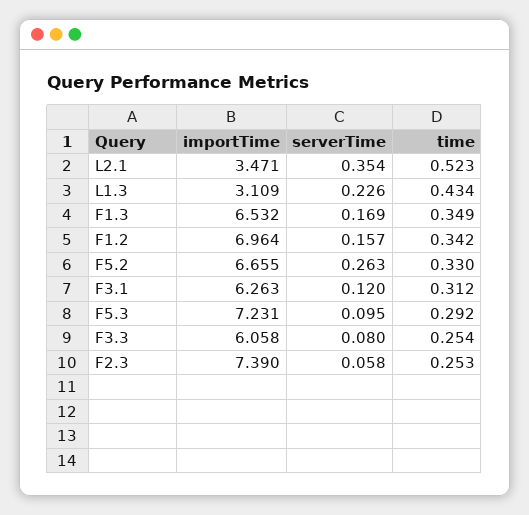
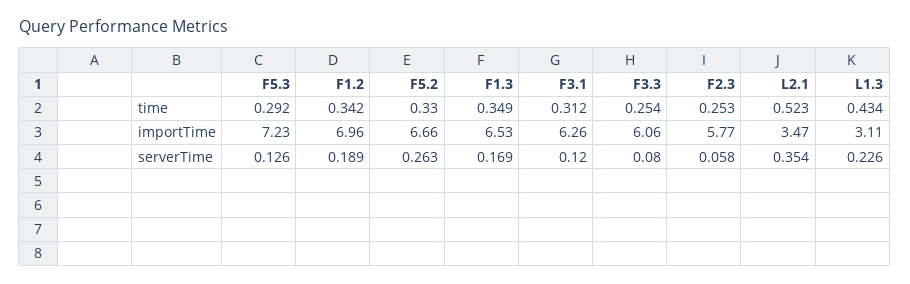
  {
    "importTime": {
      "L2.1": 3.471,
      "L1.3": 3.109,
      "F1.3": 6.532,
      "F1.2": 6.964,
      "F5.2": 6.655,
      "F3.1": 6.263,
      "F5.3": 7.231,
      "F3.3": 6.058,
-     "F2.3": 7.39
+     "F2.3": 5.77
    },
    "serverTime": {
      "L2.1": 0.354,
      "L1.3": 0.226,
      "F1.3": 0.169,
-     "F1.2": 0.157,
+     "F1.2": 0.189,
      "F5.2": 0.263,
      "F3.1": 0.12,
-     "F5.3": 0.095,
+     "F5.3": 0.126,
      "F3.3": 0.08,
      "F2.3": 0.058
    },
    "time": {
      "L2.1": 0.523,
      "L1.3": 0.434,
      "F1.3": 0.349,
      "F1.2": 0.342,
      "F5.2": 0.33,
      "F3.1": 0.312,
      "F5.3": 0.292,
      "F3.3": 0.254,
      "F2.3": 0.253
    }
  }

